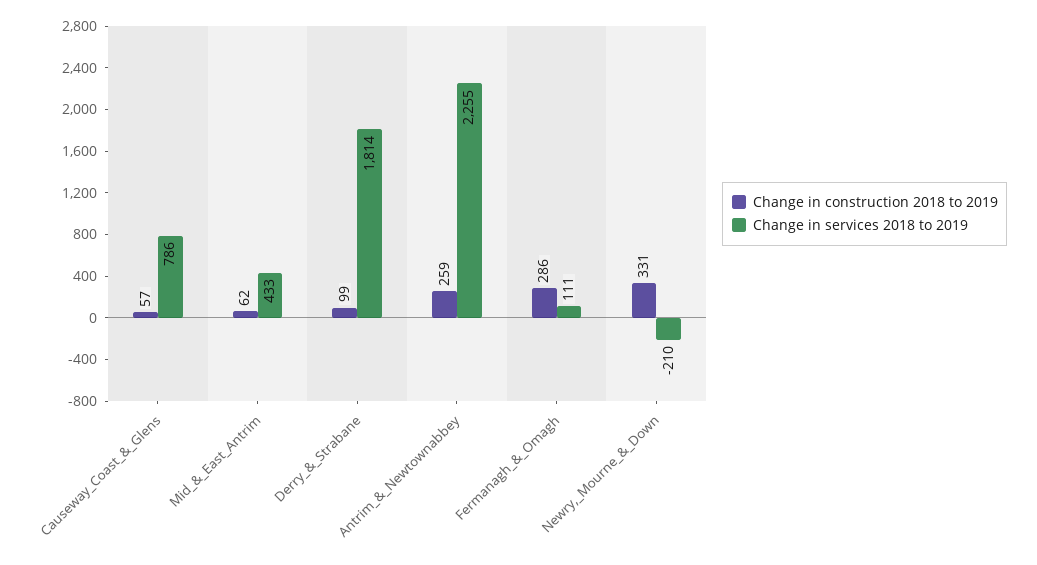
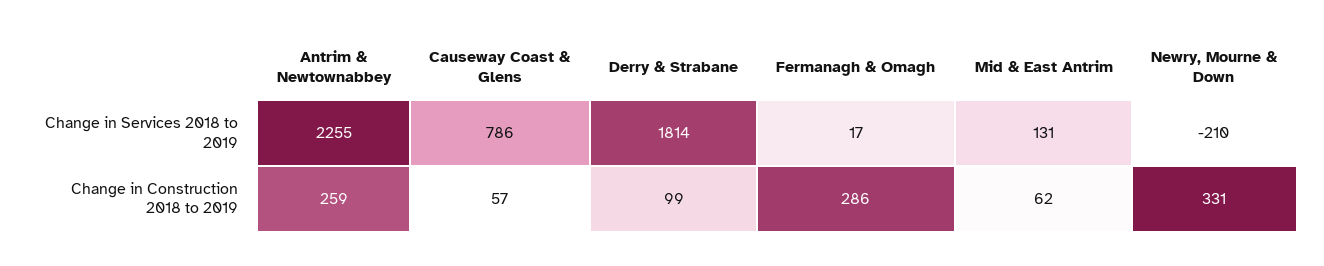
  {
    "Change in construction 2018 to 2019": {
      "Causeway_Coast_&_Glens": 57,
      "Mid_&_East_Antrim": 62,
      "Derry_&_Strabane": 99,
      "Antrim_&_Newtownabbey": 259,
      "Fermanagh_&_Omagh": 286,
      "Newry,_Mourne_&_Down": 331
    },
    "Change in services 2018 to 2019": {
      "Causeway_Coast_&_Glens": 786,
-     "Mid_&_East_Antrim": 433,
+     "Mid_&_East_Antrim": 131,
      "Derry_&_Strabane": 1814,
      "Antrim_&_Newtownabbey": 2255,
-     "Fermanagh_&_Omagh": 111,
+     "Fermanagh_&_Omagh": 17,
      "Newry,_Mourne_&_Down": -210
    }
  }

